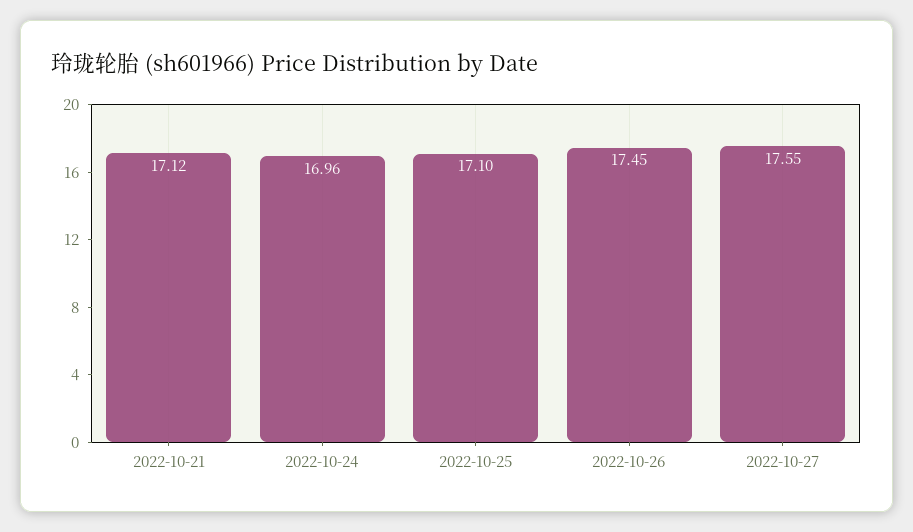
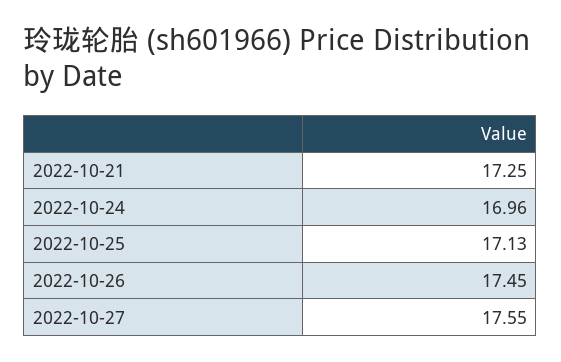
  {
-   "2022-10-21": 17.12,
+   "2022-10-21": 17.25,
    "2022-10-24": 16.96,
-   "2022-10-25": 17.1,
+   "2022-10-25": 17.13,
    "2022-10-26": 17.45,
    "2022-10-27": 17.55
  }

